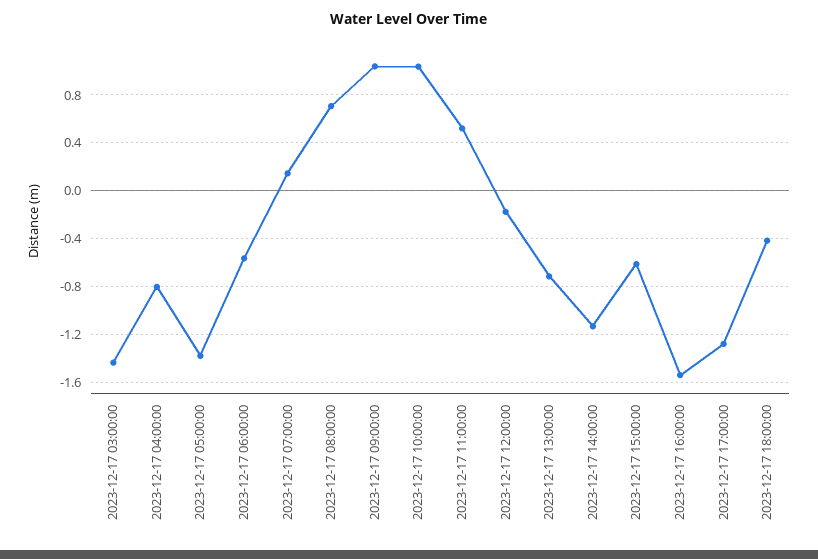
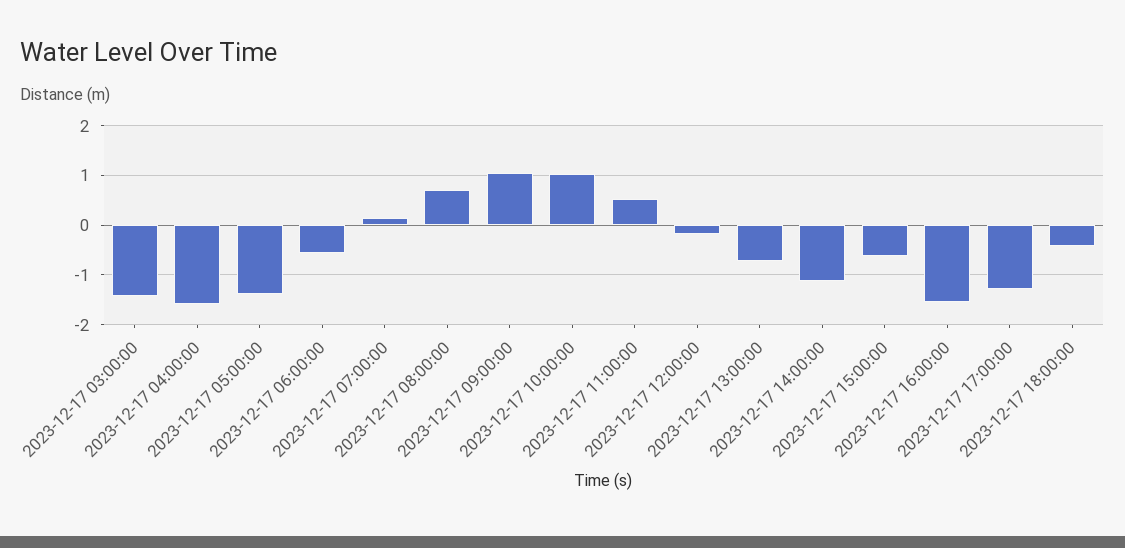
  {
    "2023-12-17 03:00:00": -1.4,
-   "2023-12-17 04:00:00": -0.8,
+   "2023-12-17 04:00:00": -1.6,
    "2023-12-17 05:00:00": -1.4,
    "2023-12-17 06:00:00": -0.6,
    "2023-12-17 07:00:00": 0.1,
    "2023-12-17 08:00:00": 0.7,
    "2023-12-17 09:00:00": 1,
    "2023-12-17 10:00:00": 1,
    "2023-12-17 11:00:00": 0.5,
    "2023-12-17 12:00:00": -0.2,
    "2023-12-17 13:00:00": -0.7,
    "2023-12-17 14:00:00": -1.1,
    "2023-12-17 15:00:00": -0.6,
    "2023-12-17 16:00:00": -1.5,
    "2023-12-17 17:00:00": -1.3,
    "2023-12-17 18:00:00": -0.4
  }

